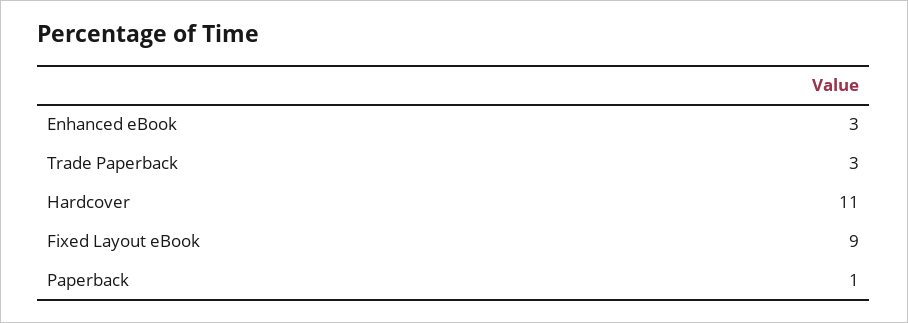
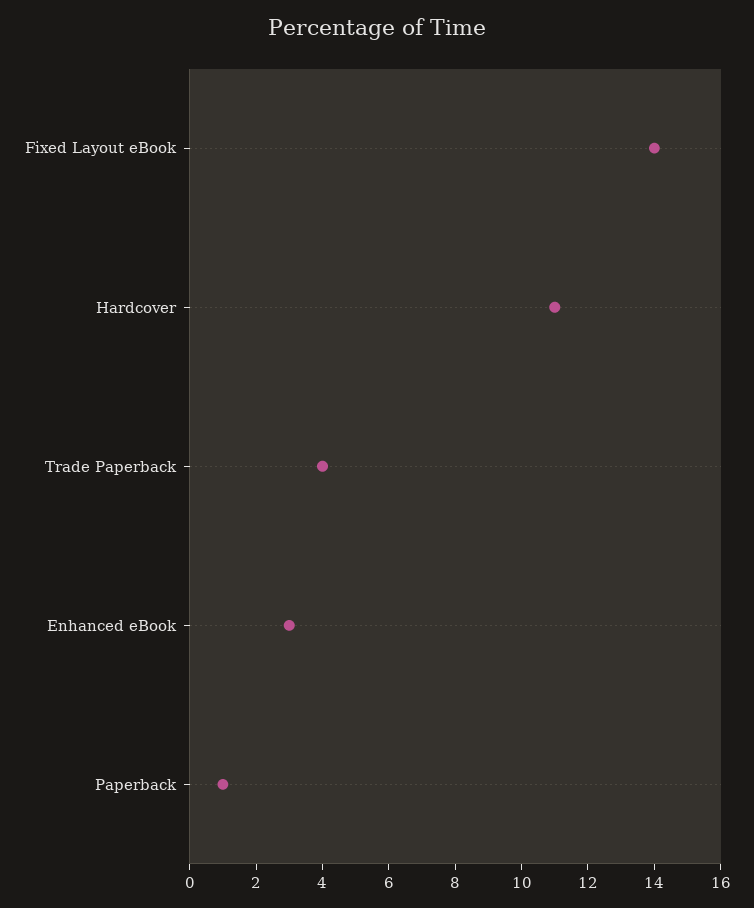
  {
    "Enhanced eBook": 3,
-   "Trade Paperback": 3,
+   "Trade Paperback": 4,
    "Hardcover": 11,
-   "Fixed Layout eBook": 9,
+   "Fixed Layout eBook": 14,
    "Paperback": 1
  }

